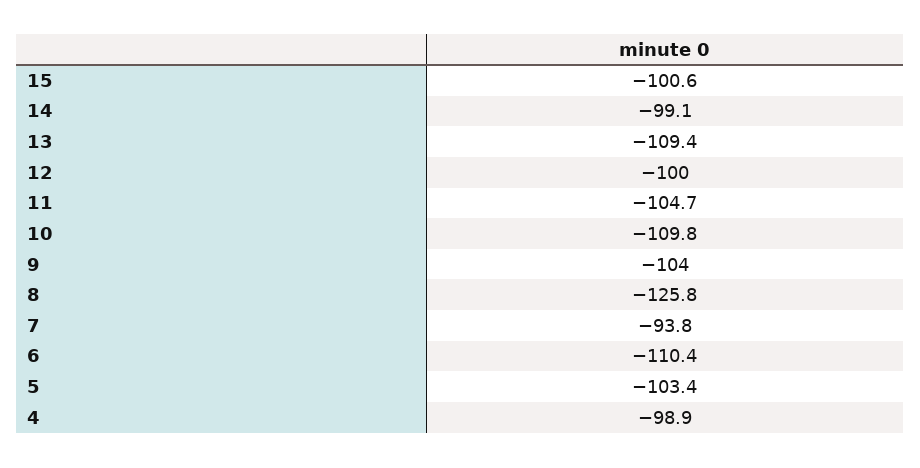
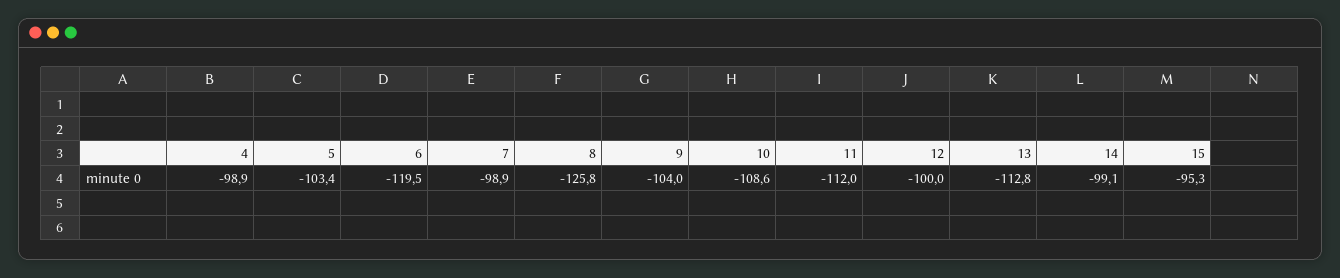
  {
-   "15": -100.6,
+   "15": -95.3,
    "14": -99.1,
-   "13": -109.4,
+   "13": -112.8,
    "12": -100,
-   "11": -104.7,
+   "11": -112,
-   "10": -109.8,
+   "10": -108.6,
    "9": -104,
    "8": -125.8,
-   "7": -93.8,
+   "7": -98.9,
-   "6": -110.4,
+   "6": -119.5,
    "5": -103.4,
    "4": -98.9
  }

